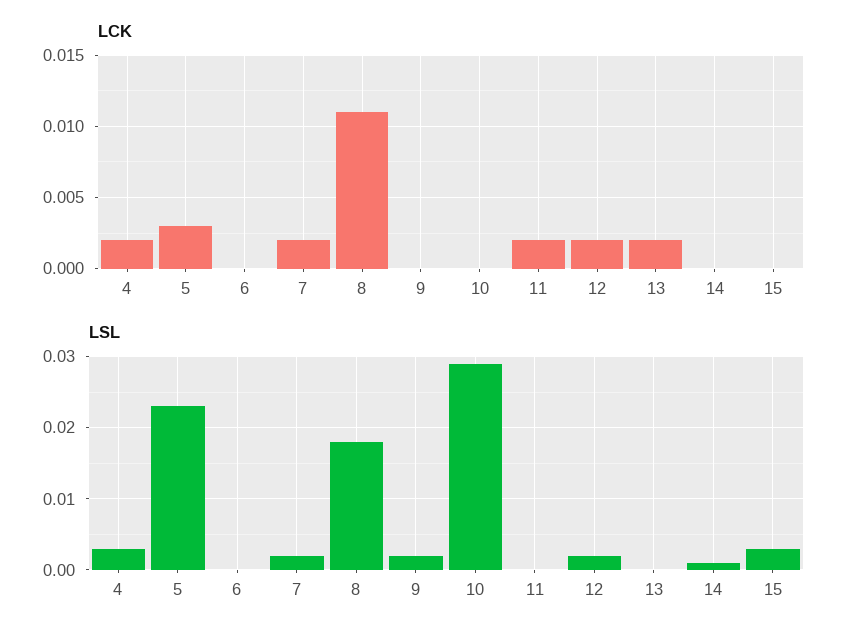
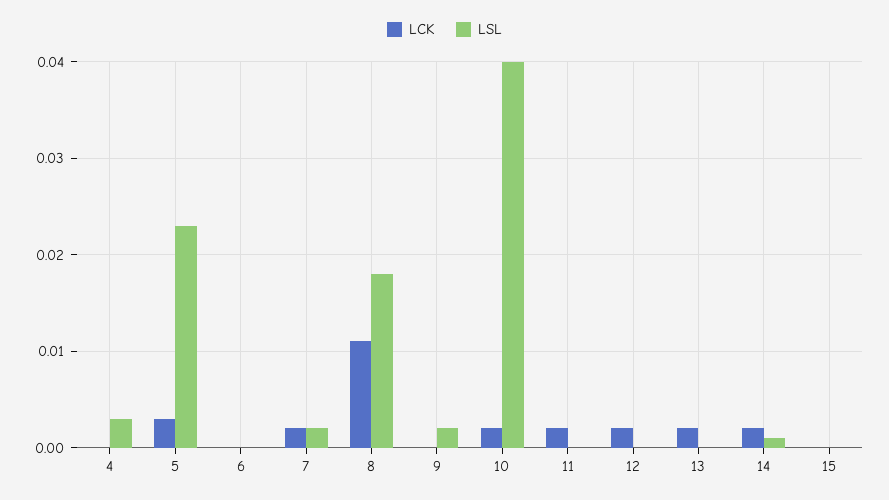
  {
    "LCK": {
-     "4": 0.002,
+     "4": 0,
      "5": 0.003,
      "6": 0,
      "7": 0.002,
      "8": 0.011,
      "9": 0,
-     "10": 0,
+     "10": 0.002,
      "11": 0.002,
      "12": 0.002,
      "13": 0.002,
-     "14": 0,
+     "14": 0.002,
      "15": 0
    },
    "LSL": {
      "4": 0.003,
      "5": 0.023,
      "6": 0,
      "7": 0.002,
      "8": 0.018,
      "9": 0.002,
-     "10": 0.029,
+     "10": 0.04,
      "11": 0,
-     "12": 0.002,
+     "12": 0,
      "13": 0,
      "14": 0.001,
-     "15": 0.003
+     "15": 0
    }
  }

